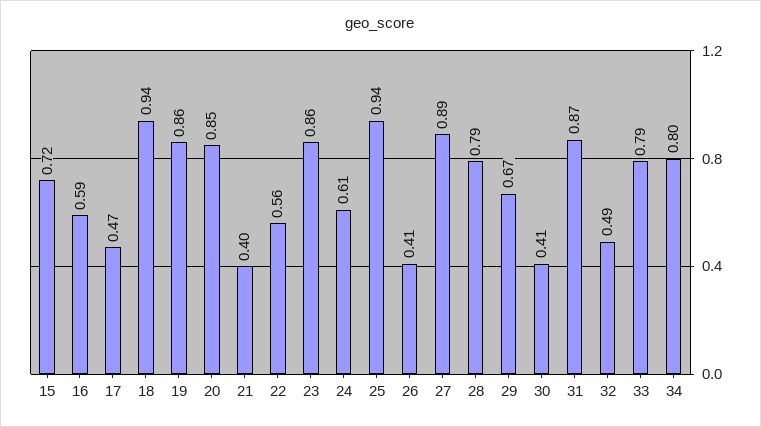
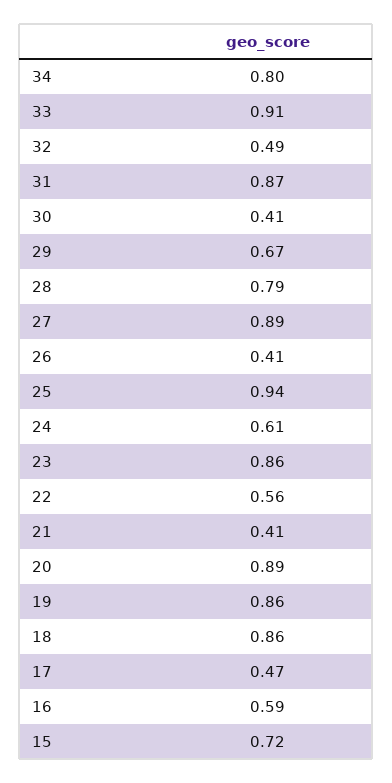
  {
    "15": 0.72,
    "16": 0.59,
    "17": 0.47,
-   "18": 0.94,
+   "18": 0.86,
    "19": 0.86,
-   "20": 0.85,
+   "20": 0.89,
-   "21": 0.4,
+   "21": 0.41,
    "22": 0.56,
    "23": 0.86,
    "24": 0.61,
    "25": 0.94,
    "26": 0.41,
    "27": 0.89,
    "28": 0.79,
    "29": 0.67,
    "30": 0.41,
    "31": 0.87,
    "32": 0.49,
-   "33": 0.79,
+   "33": 0.91,
    "34": 0.8
  }

